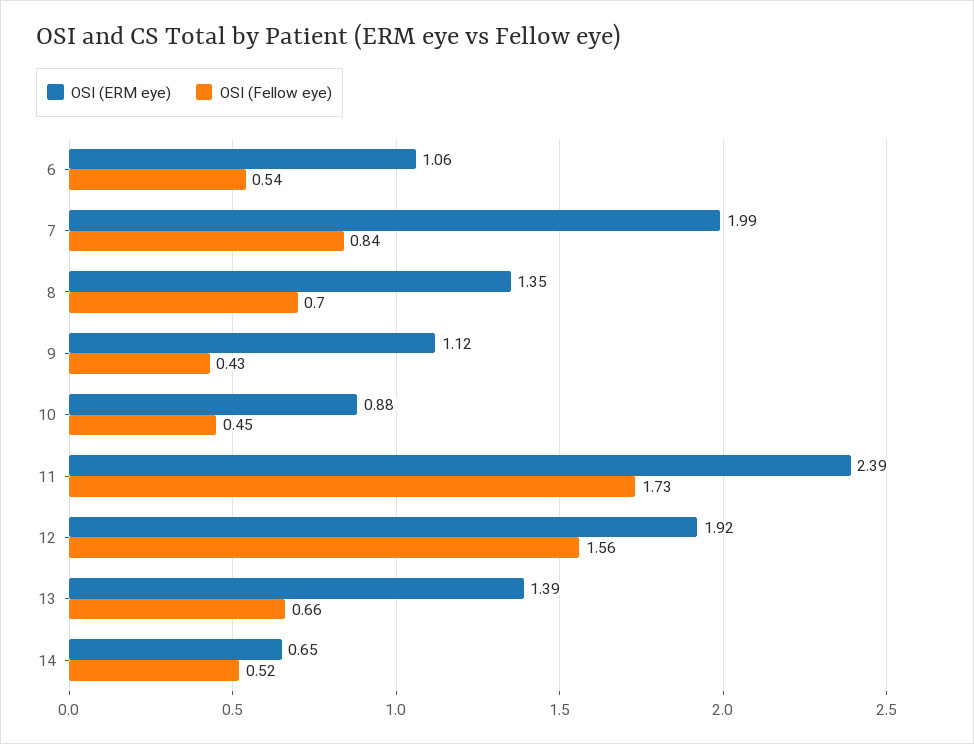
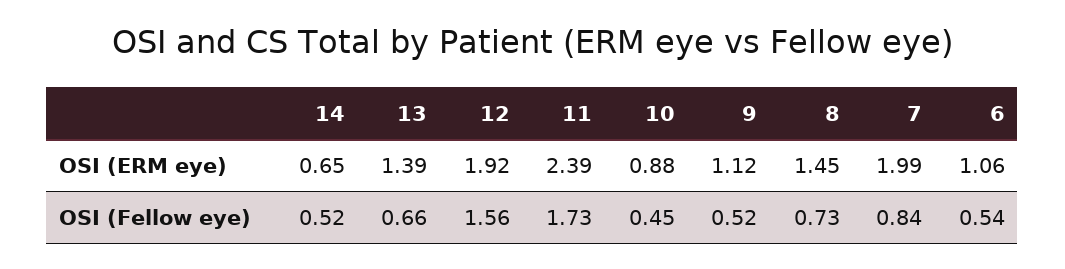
  {
    "OSI (ERM eye)": {
      "6": 1.06,
      "7": 1.99,
-     "8": 1.35,
+     "8": 1.45,
      "9": 1.12,
      "10": 0.88,
      "11": 2.39,
      "12": 1.92,
      "13": 1.39,
      "14": 0.65
    },
    "OSI (Fellow eye)": {
      "6": 0.54,
      "7": 0.84,
-     "8": 0.7,
+     "8": 0.73,
-     "9": 0.43,
+     "9": 0.52,
      "10": 0.45,
      "11": 1.73,
      "12": 1.56,
      "13": 0.66,
      "14": 0.52
    }
  }

